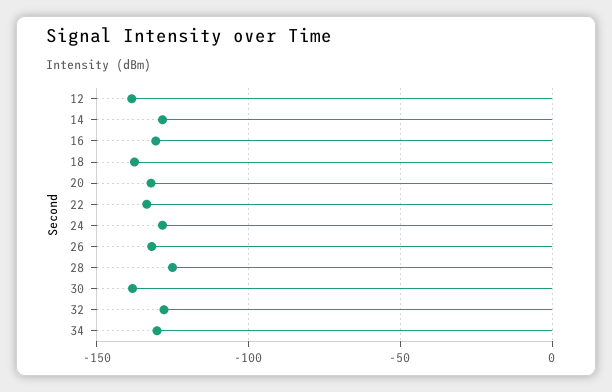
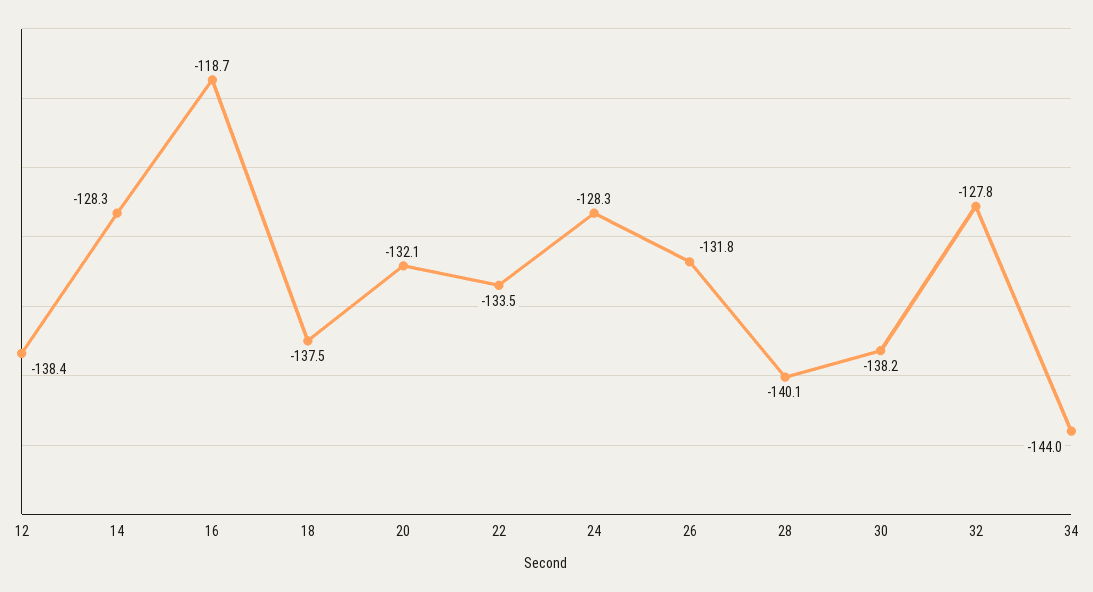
  {
    "12": -138.4,
    "14": -128.3,
-   "16": -130,
+   "16": -118.7,
    "18": -137.5,
    "20": -132.1,
    "22": -133.5,
    "24": -128.3,
    "26": -131.8,
-   "28": -125,
+   "28": -140.1,
    "30": -138.2,
    "32": -127.8,
-   "34": -130
+   "34": -144
  }

